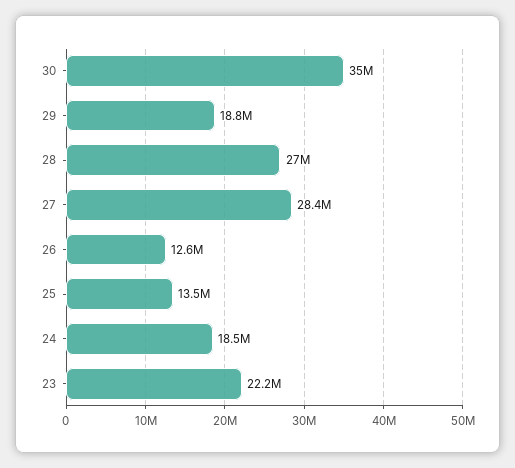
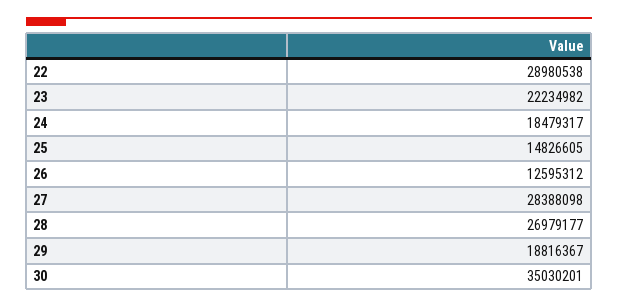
  {
    "30": 35030201,
    "29": 18816367,
    "28": 26979177,
    "27": 28388098,
    "26": 12595312,
-   "25": 13500000,
+   "25": 14826605,
    "24": 18479317,
-   "23": 22234982
+   "23": 22234982,
+   "22": 28980538
  }

